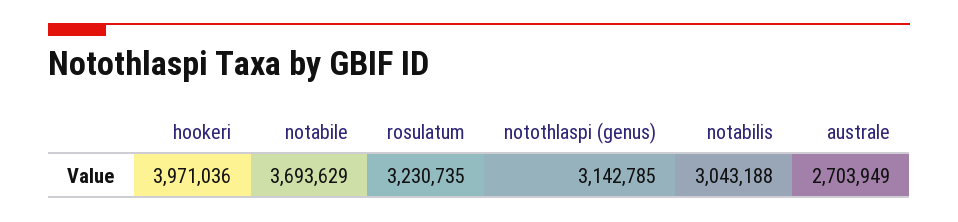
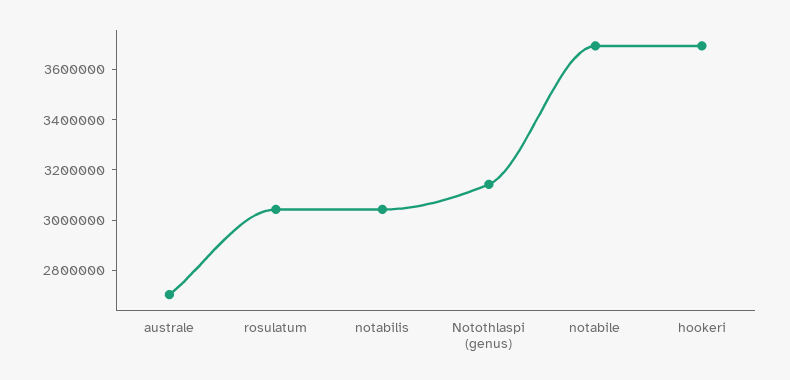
  {
-   "hookeri": 3971036,
+   "hookeri": 3700000,
    "notabile": 3693629,
-   "rosulatum": 3230735,
+   "rosulatum": 3050000,
    "notothlaspi (genus)": 3142785,
    "notabilis": 3043188,
    "australe": 2703949
  }

